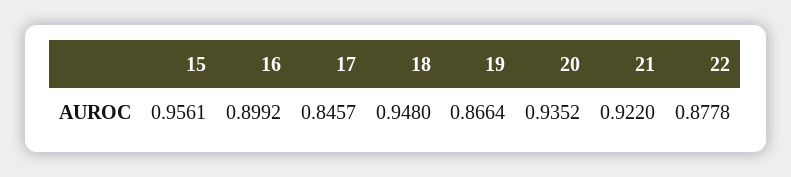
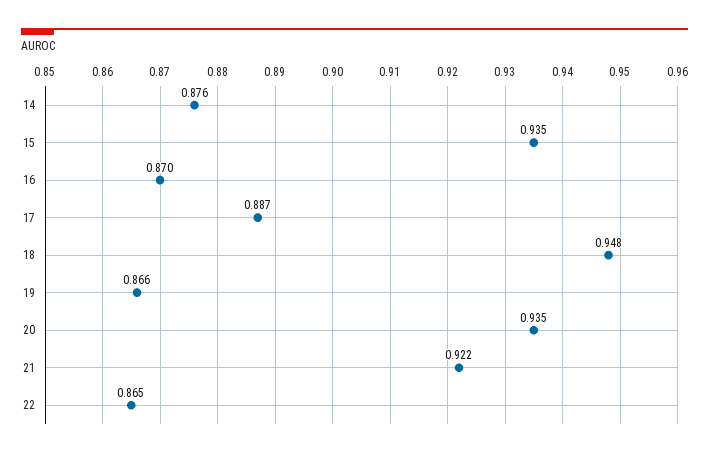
  {
-   "15": 0.9561,
+   "15": 0.935,
-   "16": 0.8992,
+   "16": 0.87,
-   "17": 0.8457,
+   "17": 0.887,
    "18": 0.948,
    "19": 0.8664,
    "20": 0.9352,
    "21": 0.922,
-   "22": 0.8778
+   "22": 0.865,
+   "14": 0.876
  }

